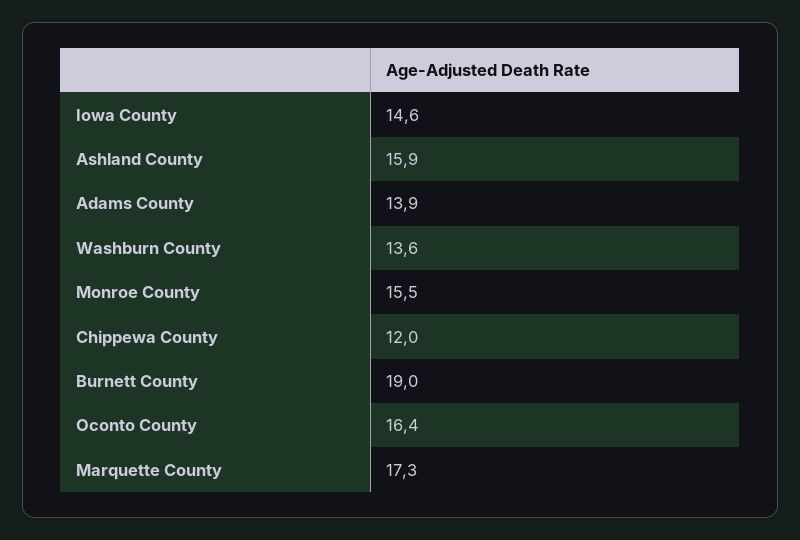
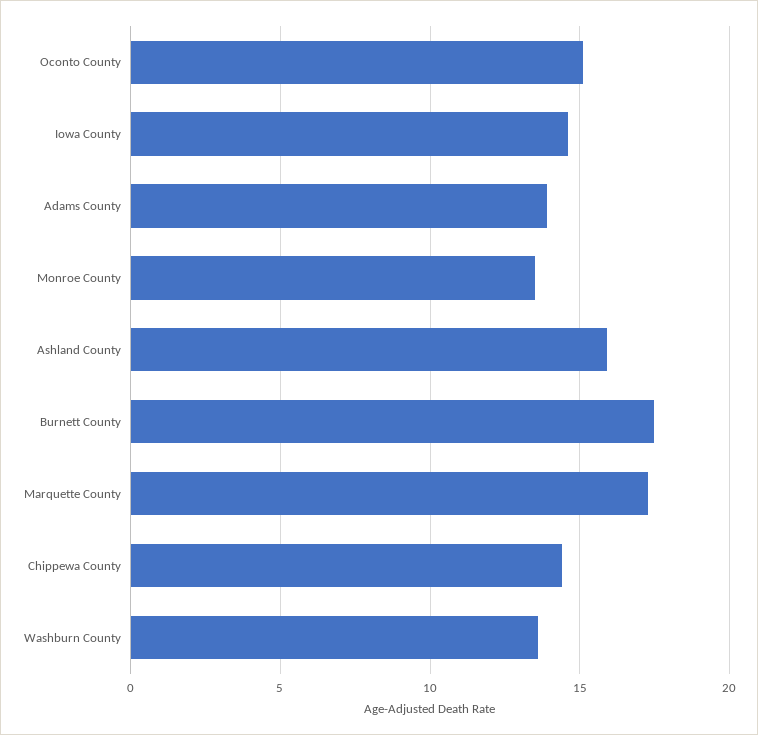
  {
    "Iowa County": 14.6,
    "Ashland County": 15.9,
    "Adams County": 13.9,
    "Washburn County": 13.6,
-   "Monroe County": 15.5,
+   "Monroe County": 13.5,
-   "Chippewa County": 12,
+   "Chippewa County": 14.5,
-   "Burnett County": 19,
+   "Burnett County": 17.5,
-   "Oconto County": 16.4,
+   "Oconto County": 15,
    "Marquette County": 17.3
  }

